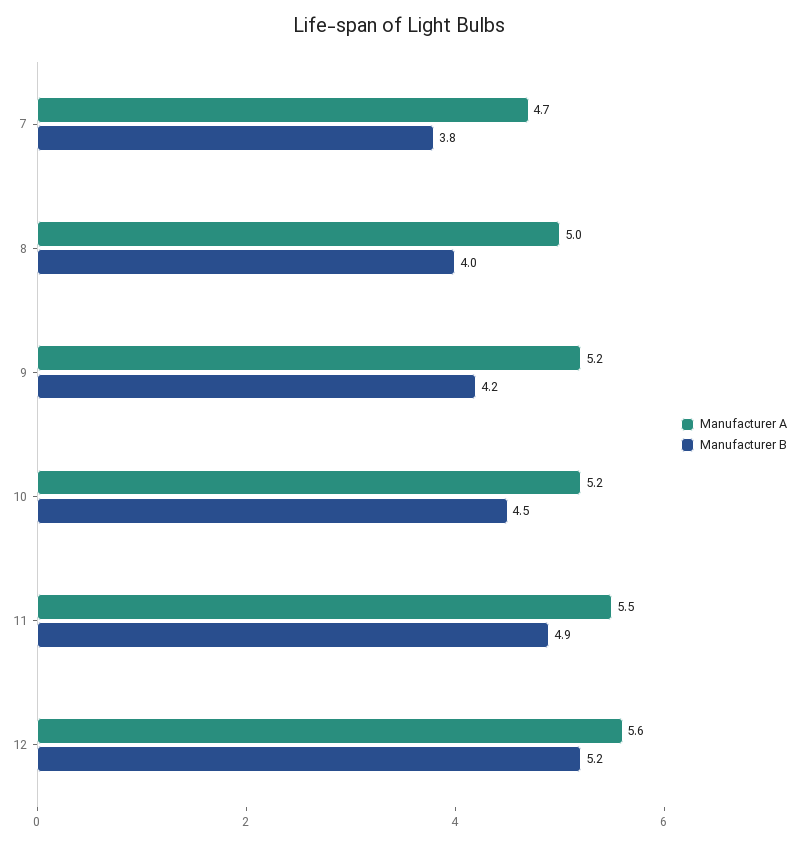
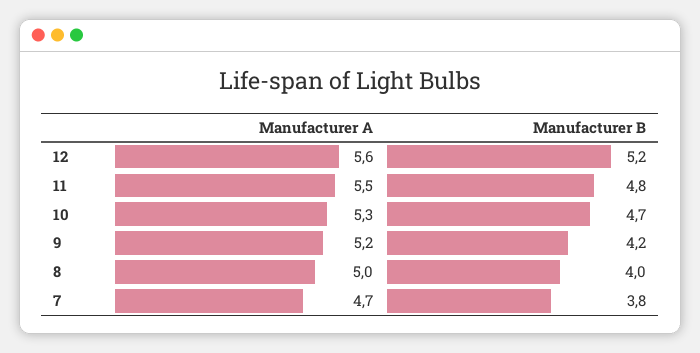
  {
    "Manufacturer A": {
      "7": 4.7,
      "8": 5,
      "9": 5.2,
-     "10": 5.2,
+     "10": 5.3,
      "11": 5.5,
      "12": 5.6
    },
    "Manufacturer B": {
      "7": 3.8,
      "8": 4,
      "9": 4.2,
-     "10": 4.5,
+     "10": 4.7,
-     "11": 4.9,
+     "11": 4.8,
      "12": 5.2
    }
  }

